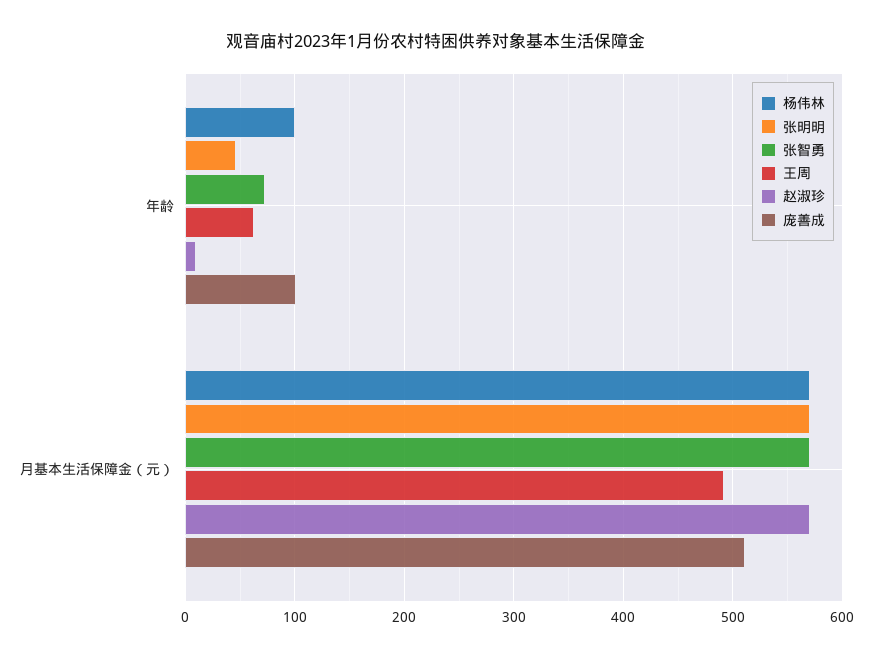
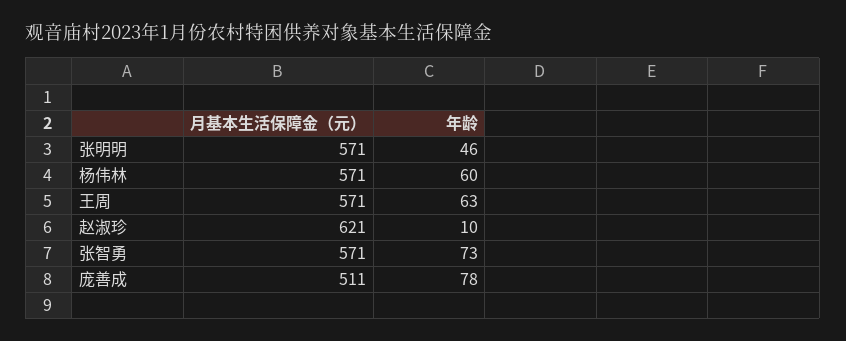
  {
    "杨伟林": {
-     "年龄": 100,
+     "年龄": 60,
      "月基本生活保障金（元）": 571
    },
    "张明明": {
      "年龄": 46,
      "月基本生活保障金（元）": 571
    },
    "张智勇": {
      "年龄": 73,
      "月基本生活保障金（元）": 571
    },
    "王周": {
      "年龄": 63,
-     "月基本生活保障金（元）": 490
+     "月基本生活保障金（元）": 571
    },
    "赵淑珍": {
      "年龄": 10,
-     "月基本生活保障金（元）": 570
+     "月基本生活保障金（元）": 621
    },
    "庞善成": {
-     "年龄": 100,
+     "年龄": 78,
      "月基本生活保障金（元）": 511
    }
  }

